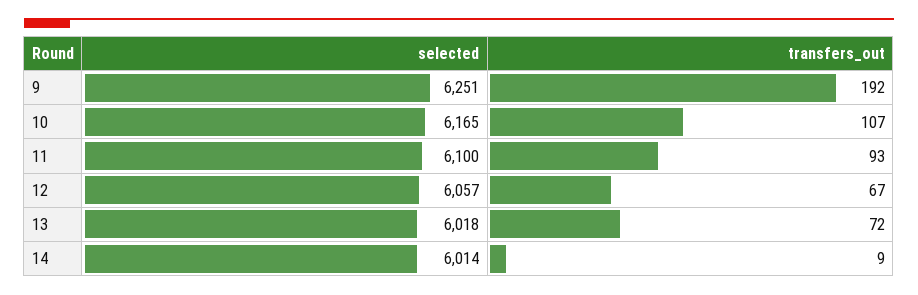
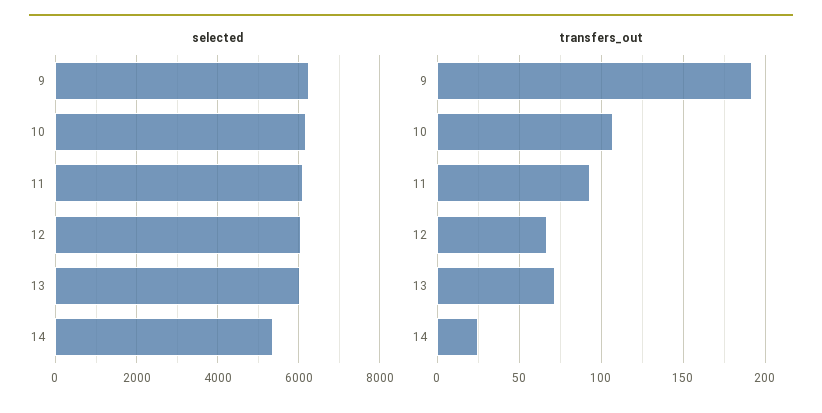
  {
    "selected": {
      "9": 6251,
      "10": 6165,
      "11": 6100,
      "12": 6057,
      "13": 6018,
-     "14": 6014
+     "14": 5400
    },
    "transfers_out": {
      "9": 192,
      "10": 107,
      "11": 93,
      "12": 67,
      "13": 72,
-     "14": 9
+     "14": 25
    }
  }

